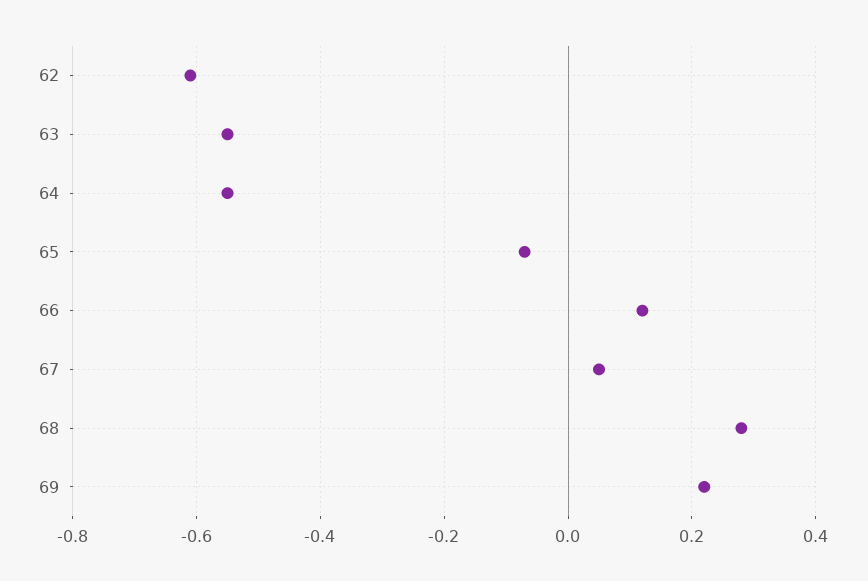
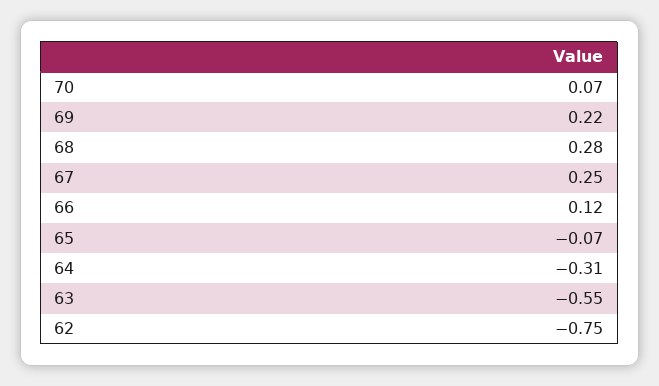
  {
-   "62": -0.6,
+   "62": -0.75,
    "63": -0.55,
-   "64": -0.55,
+   "64": -0.31,
    "65": -0.07,
    "66": 0.12,
-   "67": 0.05,
+   "67": 0.25,
    "68": 0.28,
-   "69": 0.22
+   "69": 0.22,
+   "70": 0.07
  }

